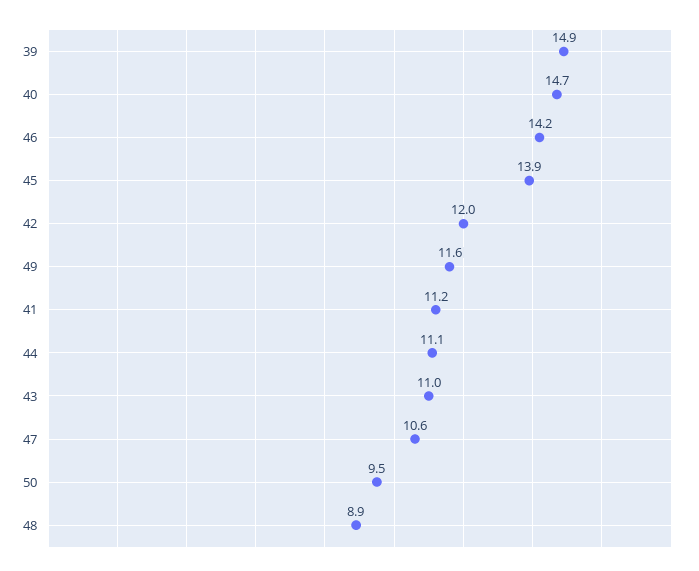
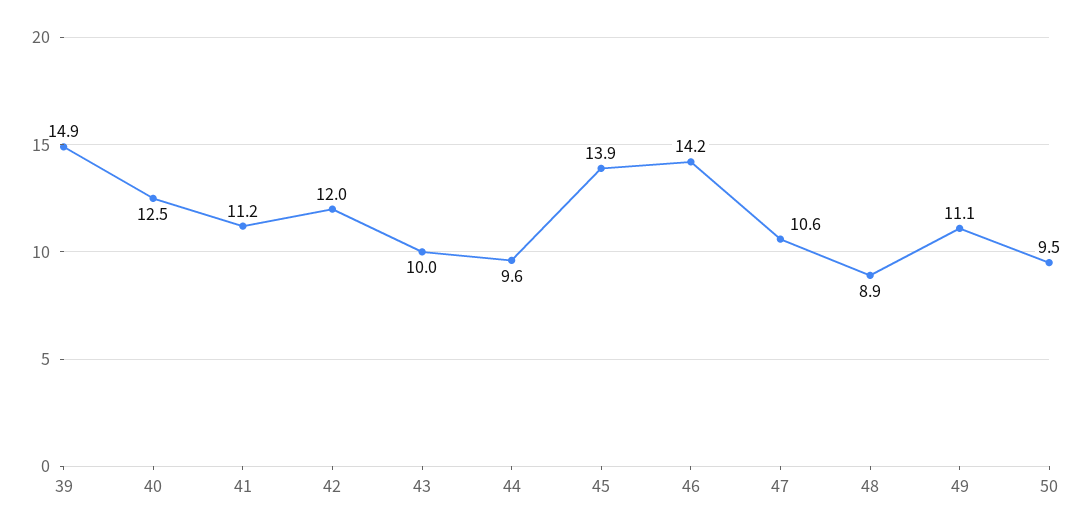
  {
    "39": 14.9,
-   "40": 14.7,
+   "40": 12.5,
    "46": 14.2,
    "45": 13.9,
    "42": 12,
-   "49": 11.6,
+   "49": 11.1,
    "41": 11.2,
-   "44": 11.1,
+   "44": 9.6,
-   "43": 11,
+   "43": 10,
    "47": 10.6,
    "50": 9.5,
    "48": 8.9
  }

